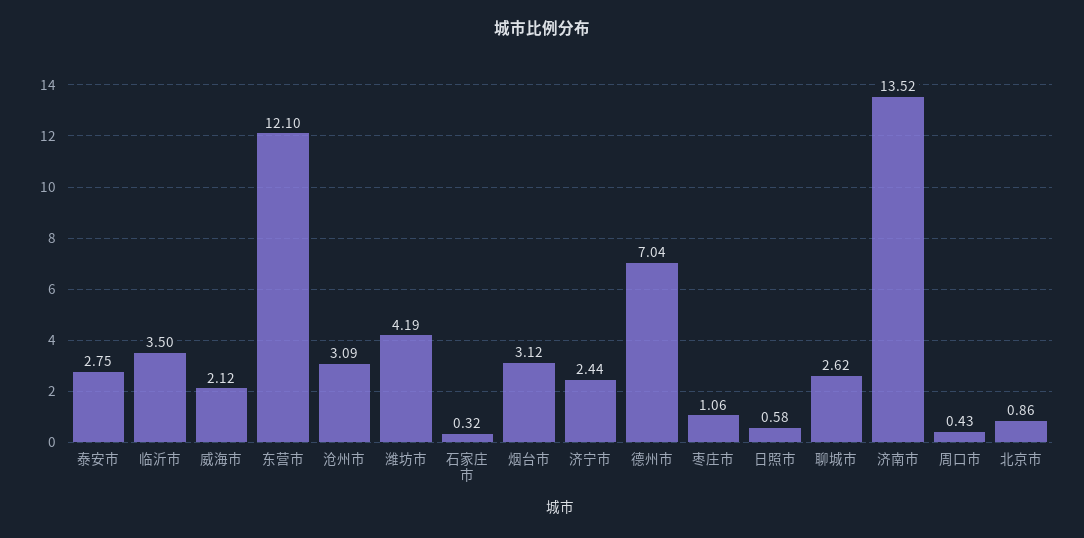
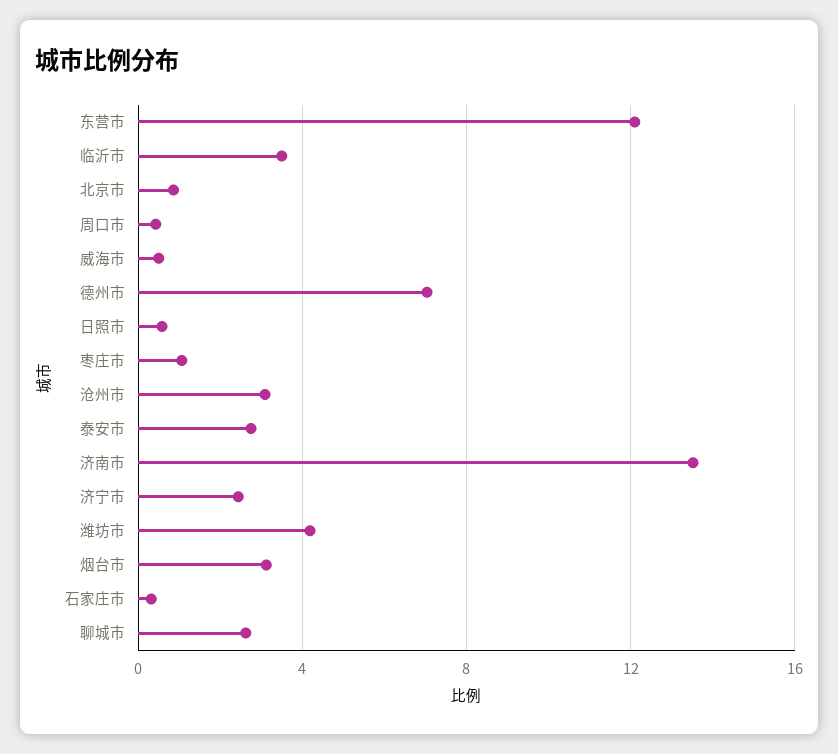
  {
    "泰安市": 2.75,
    "临沂市": 3.5,
-   "威海市": 2.12,
+   "威海市": 0.5,
    "东营市": 12.1,
    "沧州市": 3.09,
    "潍坊市": 4.19,
    "石家庄市": 0.32,
    "烟台市": 3.12,
    "济宁市": 2.44,
    "德州市": 7.04,
    "枣庄市": 1.06,
    "日照市": 0.58,
    "聊城市": 2.62,
    "济南市": 13.52,
    "周口市": 0.43,
    "北京市": 0.86
  }

